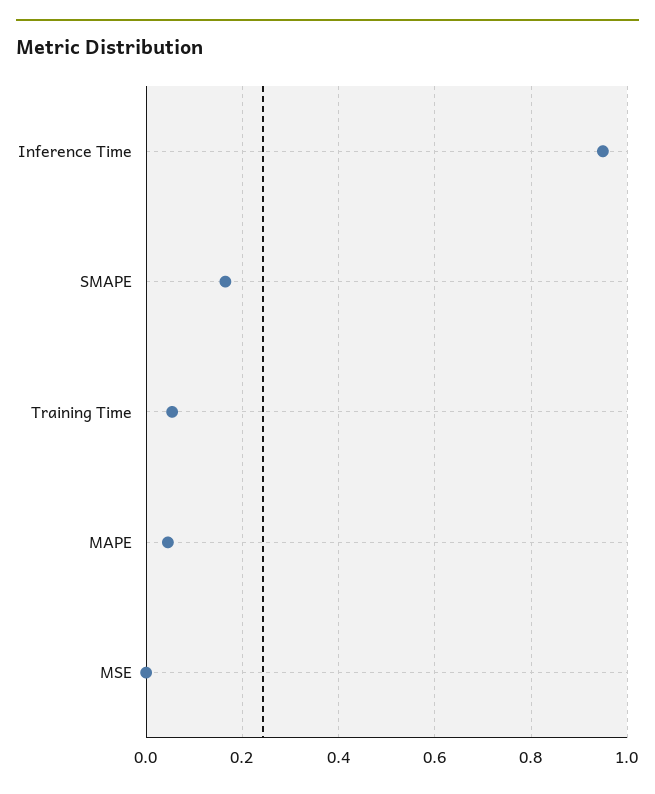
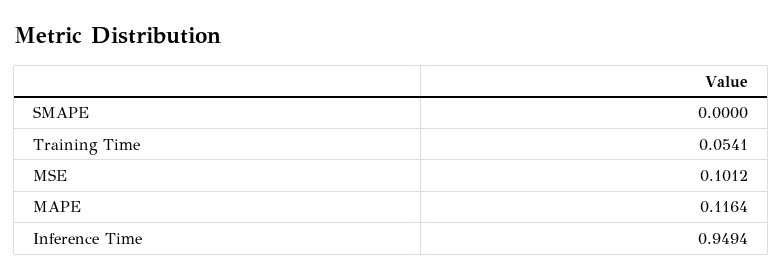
  {
    "Inference Time": 0.9494,
-   "SMAPE": 0.16,
+   "SMAPE": 0,
    "Training Time": 0.0541,
-   "MAPE": 0.04,
+   "MAPE": 0.1164,
-   "MSE": 0
+   "MSE": 0.1012
  }

